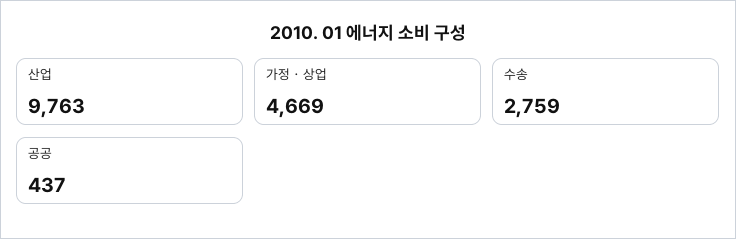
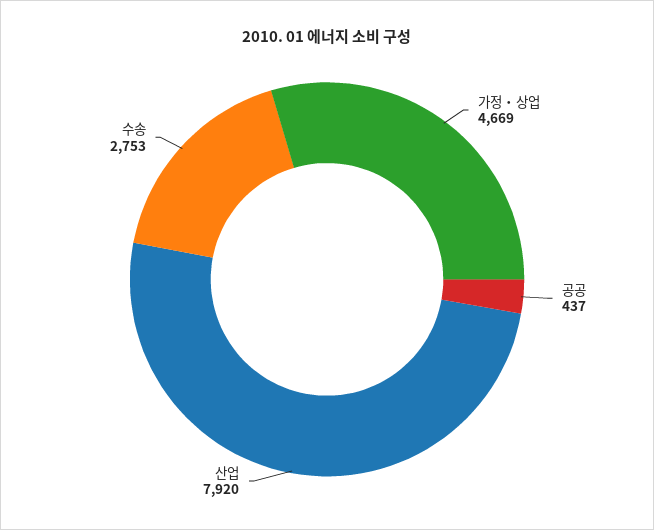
  {
-   "산업": 9763,
+   "산업": 7920,
    "가정・상업": 4669,
-   "수송": 2759,
+   "수송": 2753,
    "공공": 437
  }

